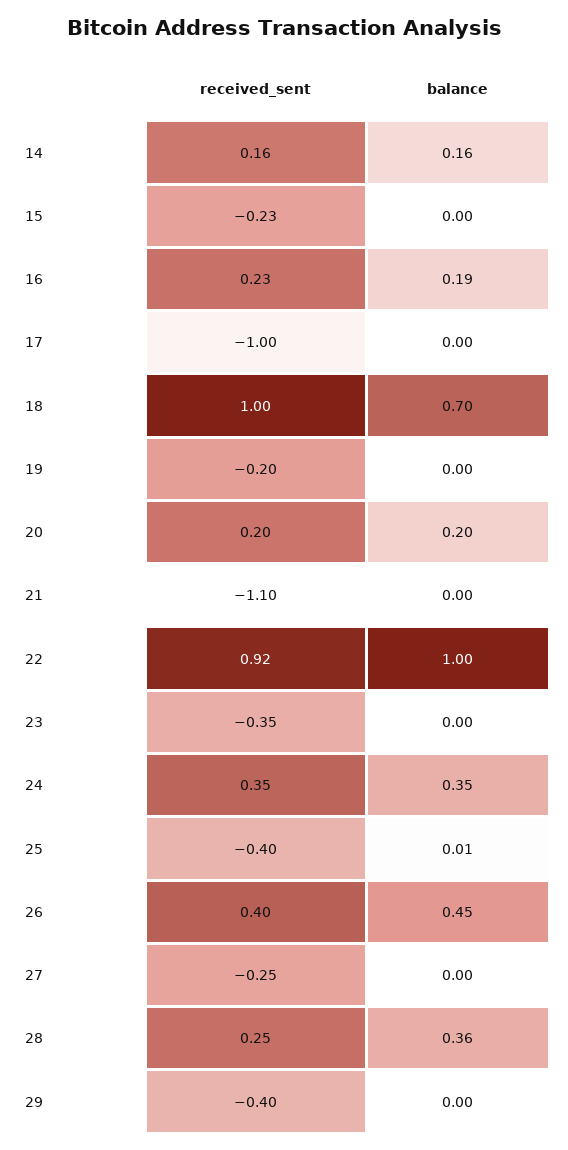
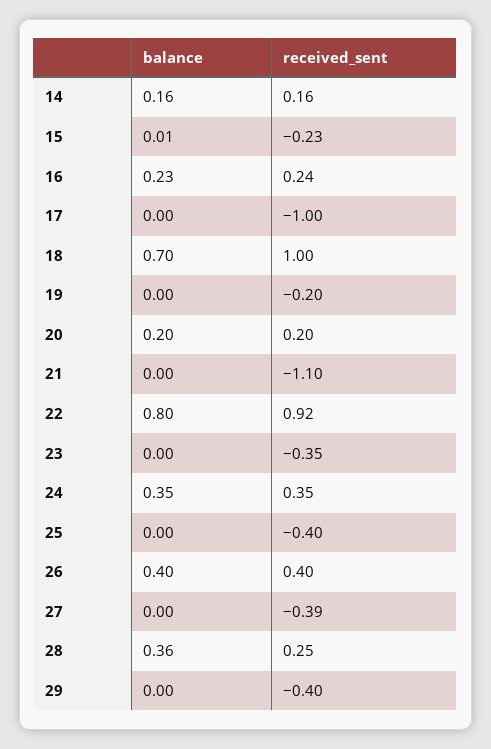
  {
    "received_sent": {
      "14": 0.16,
      "15": -0.23,
-     "16": 0.23,
+     "16": 0.24,
      "17": -1,
      "18": 1,
      "19": -0.2,
      "20": 0.2,
      "21": -1.1,
      "22": 0.92,
      "23": -0.35,
      "24": 0.35,
      "25": -0.4,
      "26": 0.4,
-     "27": -0.25,
+     "27": -0.39,
      "28": 0.25,
      "29": -0.4
    },
    "balance": {
      "14": 0.16,
-     "15": 0,
+     "15": 0.01,
-     "16": 0.19,
+     "16": 0.23,
      "17": 0,
      "18": 0.7,
      "19": 0,
      "20": 0.2,
      "21": 0,
-     "22": 1,
+     "22": 0.8,
      "23": 0,
      "24": 0.35,
-     "25": 0.01,
+     "25": 0,
-     "26": 0.45,
+     "26": 0.4,
      "27": 0,
      "28": 0.36,
      "29": 0
    }
  }

